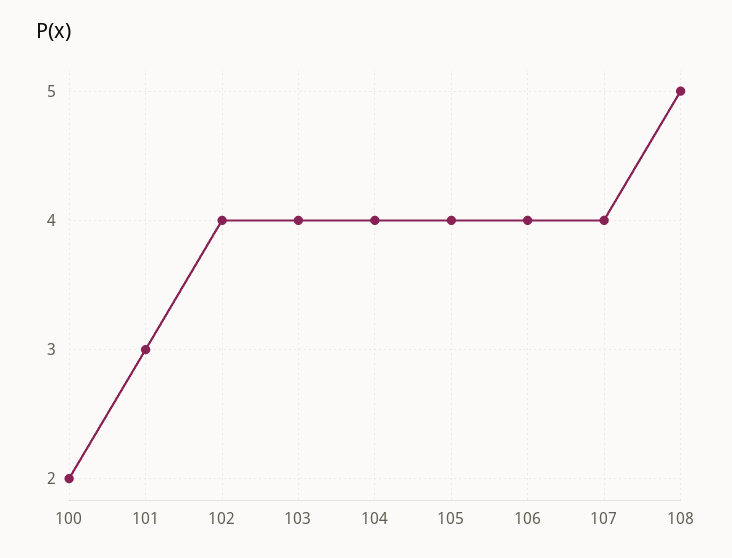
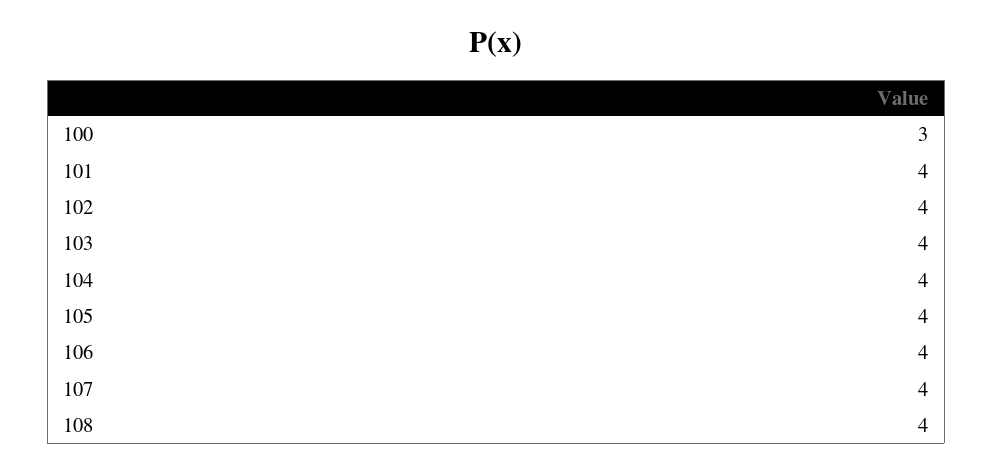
  {
-   "100": 2,
+   "100": 3,
-   "101": 3,
+   "101": 4,
    "102": 4,
    "103": 4,
    "104": 4,
    "105": 4,
    "106": 4,
    "107": 4,
-   "108": 5
+   "108": 4
  }

